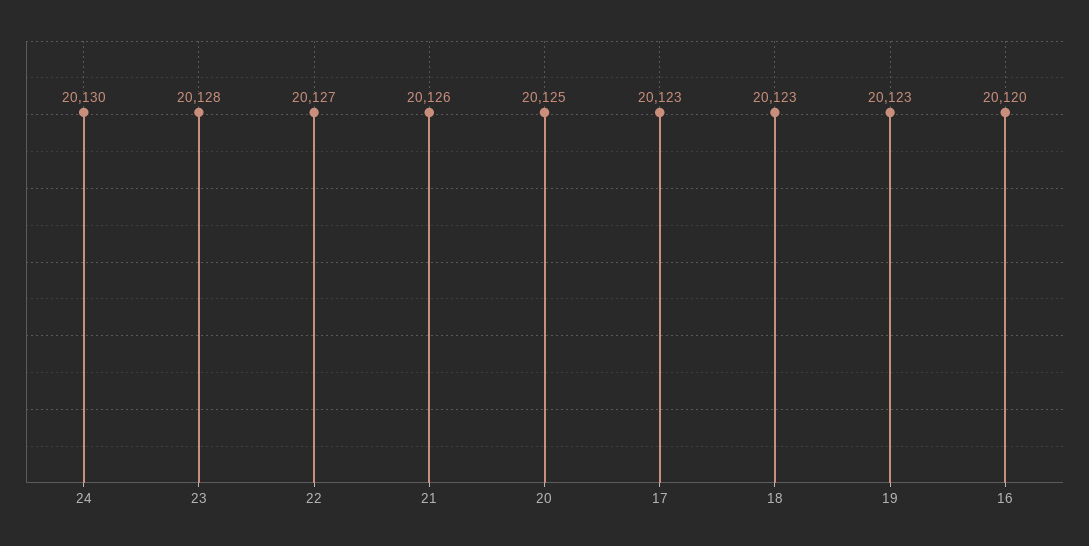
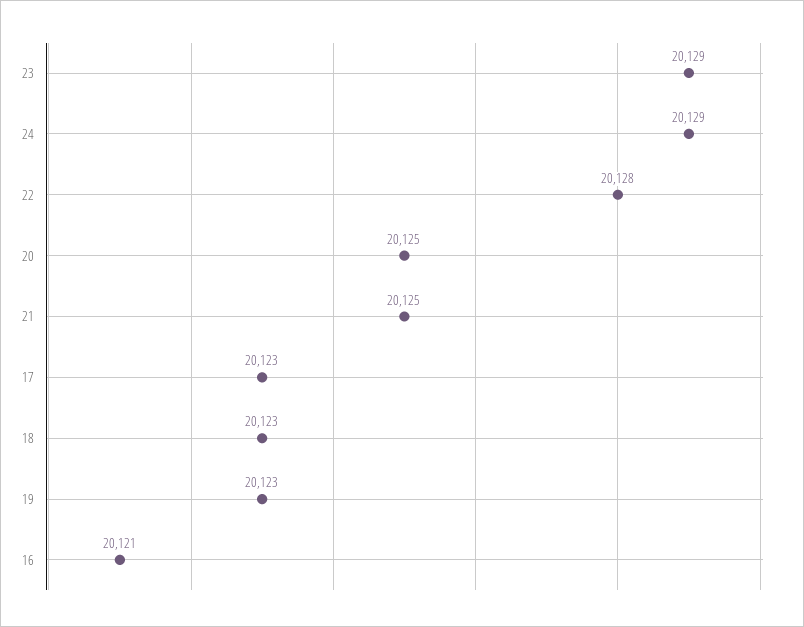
  {
-   "24": 20130,
+   "24": 20129,
-   "23": 20128,
+   "23": 20129,
-   "22": 20127,
+   "22": 20128,
-   "21": 20126,
+   "21": 20125,
    "20": 20125,
    "17": 20123,
    "18": 20123,
    "19": 20123,
-   "16": 20120
+   "16": 20121
  }

